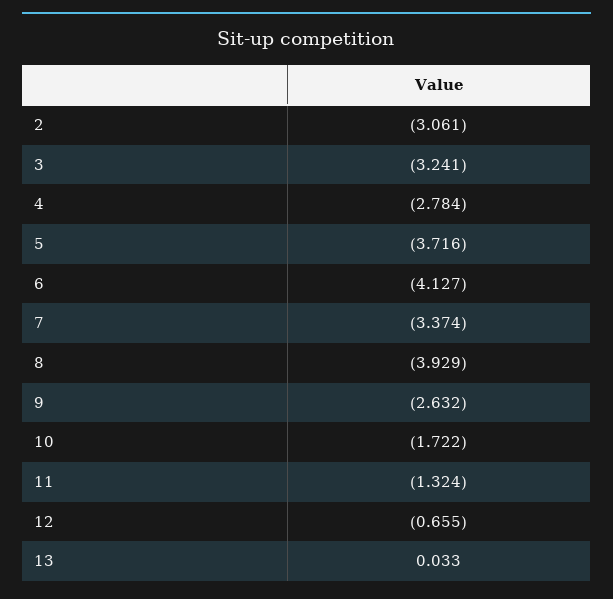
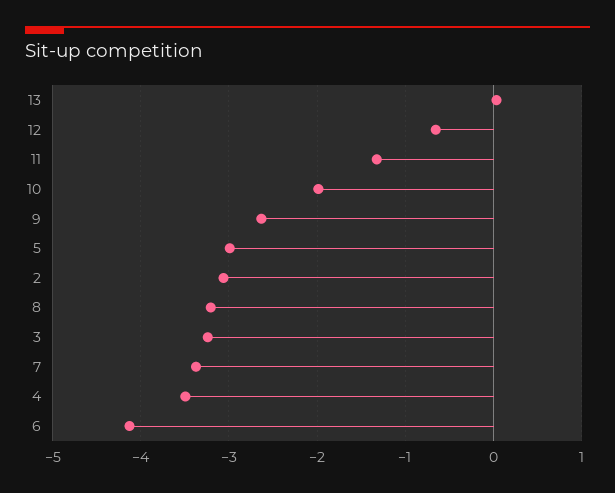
  {
    "2": -3.061,
    "3": -3.241,
-   "4": -2.784,
+   "4": -3.5,
-   "5": -3.716,
+   "5": -3,
    "6": -4.127,
    "7": -3.374,
-   "8": -3.929,
+   "8": -3.2,
    "9": -2.632,
-   "10": -1.722,
+   "10": -2,
    "11": -1.324,
    "12": -0.655,
    "13": 0.033
  }

